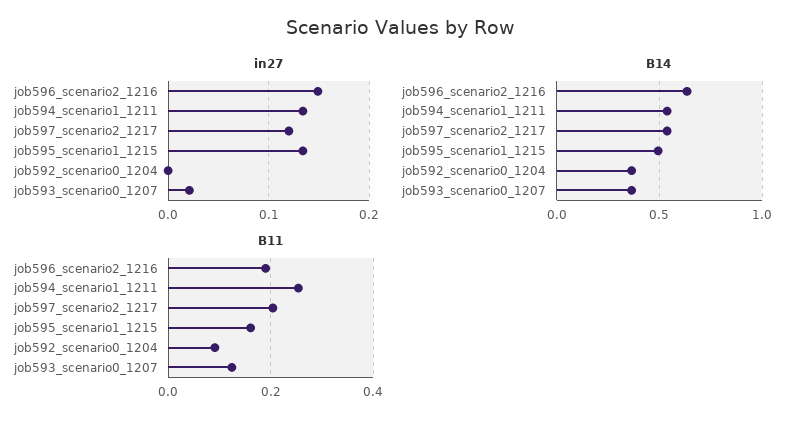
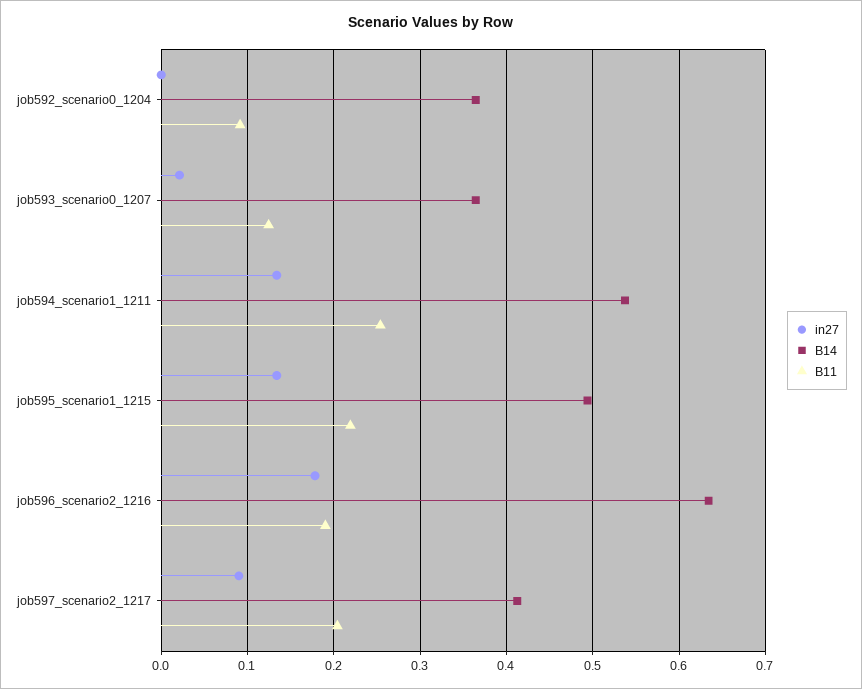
  {
    "in27": {
-     "job596_scenario2_1216": 0.15,
+     "job596_scenario2_1216": 0.18,
      "job594_scenario1_1211": 0.13,
-     "job597_scenario2_1217": 0.12,
+     "job597_scenario2_1217": 0.09,
      "job595_scenario1_1215": 0.13,
      "job592_scenario0_1204": 0,
      "job593_scenario0_1207": 0.02
    },
    "B14": {
      "job596_scenario2_1216": 0.63,
      "job594_scenario1_1211": 0.54,
-     "job597_scenario2_1217": 0.55,
+     "job597_scenario2_1217": 0.41,
      "job595_scenario1_1215": 0.49,
      "job592_scenario0_1204": 0.36,
      "job593_scenario0_1207": 0.36
    },
    "B11": {
      "job596_scenario2_1216": 0.19,
      "job594_scenario1_1211": 0.25,
      "job597_scenario2_1217": 0.2,
-     "job595_scenario1_1215": 0.16,
+     "job595_scenario1_1215": 0.22,
      "job592_scenario0_1204": 0.09,
      "job593_scenario0_1207": 0.12
    }
  }

